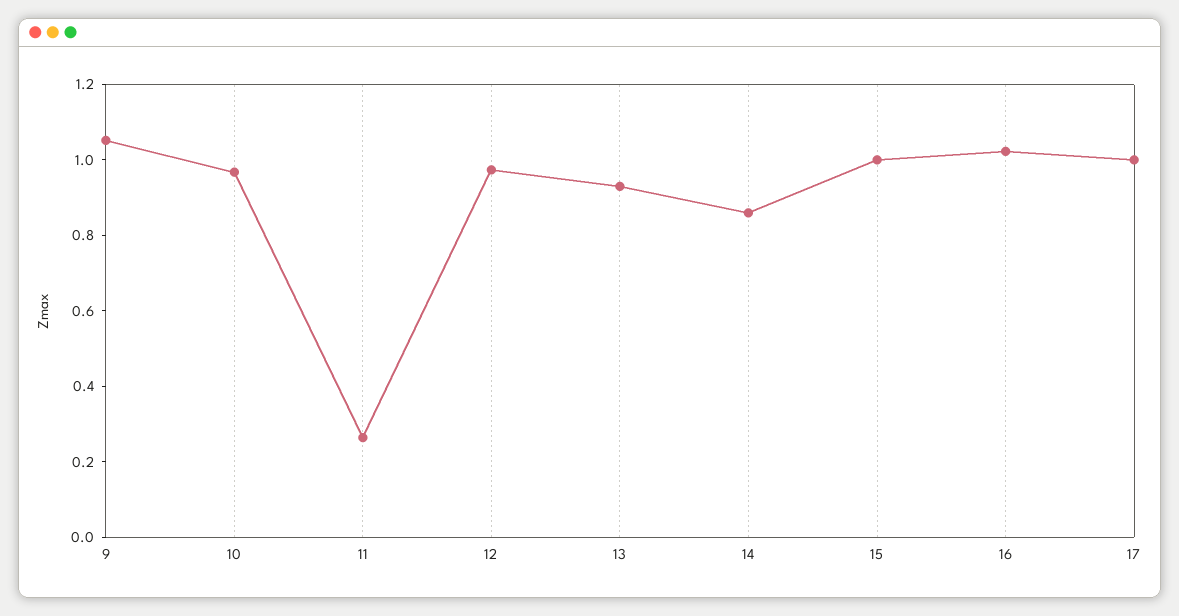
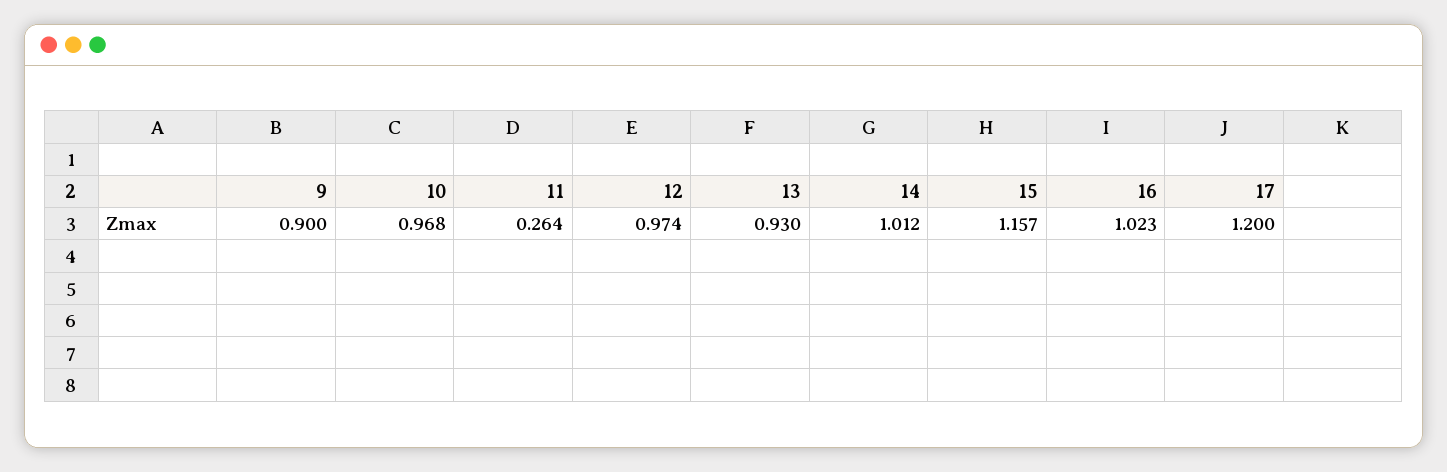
  {
-   "9": 1.05,
+   "9": 0.9,
    "10": 0.968,
    "11": 0.264,
    "12": 0.974,
    "13": 0.93,
-   "14": 0.85,
+   "14": 1.012,
-   "15": 1,
+   "15": 1.157,
    "16": 1.023,
-   "17": 1
+   "17": 1.2
  }

